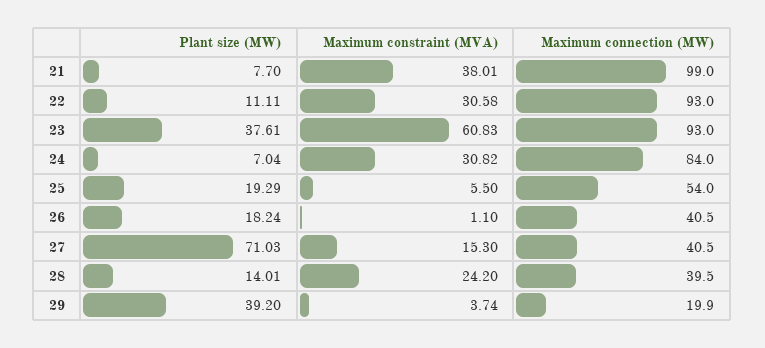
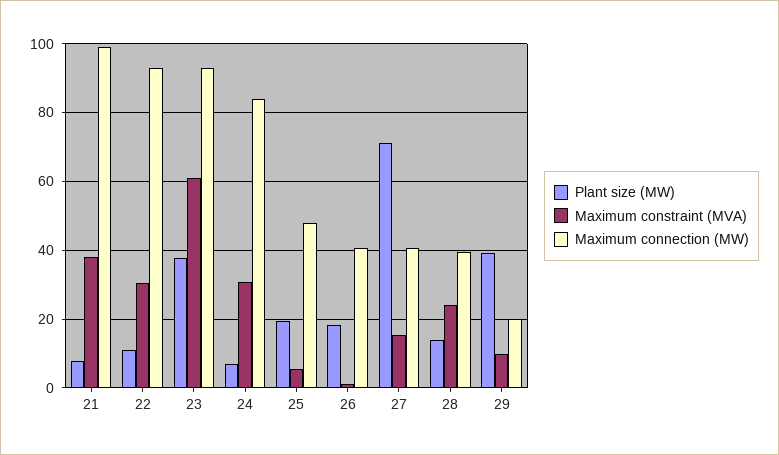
  {
    "Plant size (MW)": {
      "21": 7.7,
      "22": 11.11,
      "23": 37.61,
      "24": 7.04,
      "25": 19.29,
      "26": 18.24,
      "27": 71.03,
      "28": 14.01,
      "29": 39.2
    },
    "Maximum constraint (MVA)": {
      "21": 38.01,
      "22": 30.58,
      "23": 60.83,
      "24": 30.82,
      "25": 5.5,
      "26": 1.1,
      "27": 15.3,
      "28": 24.2,
-     "29": 3.74
+     "29": 10
    },
    "Maximum connection (MW)": {
      "21": 99,
      "22": 93,
      "23": 93,
      "24": 84,
-     "25": 54,
+     "25": 48,
      "26": 40.5,
      "27": 40.5,
      "28": 39.5,
      "29": 19.9
    }
  }

